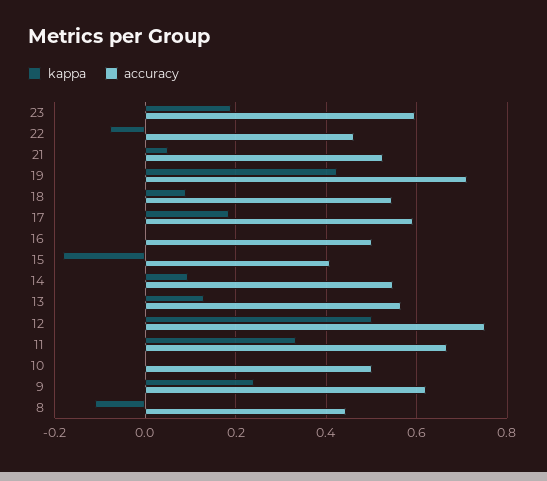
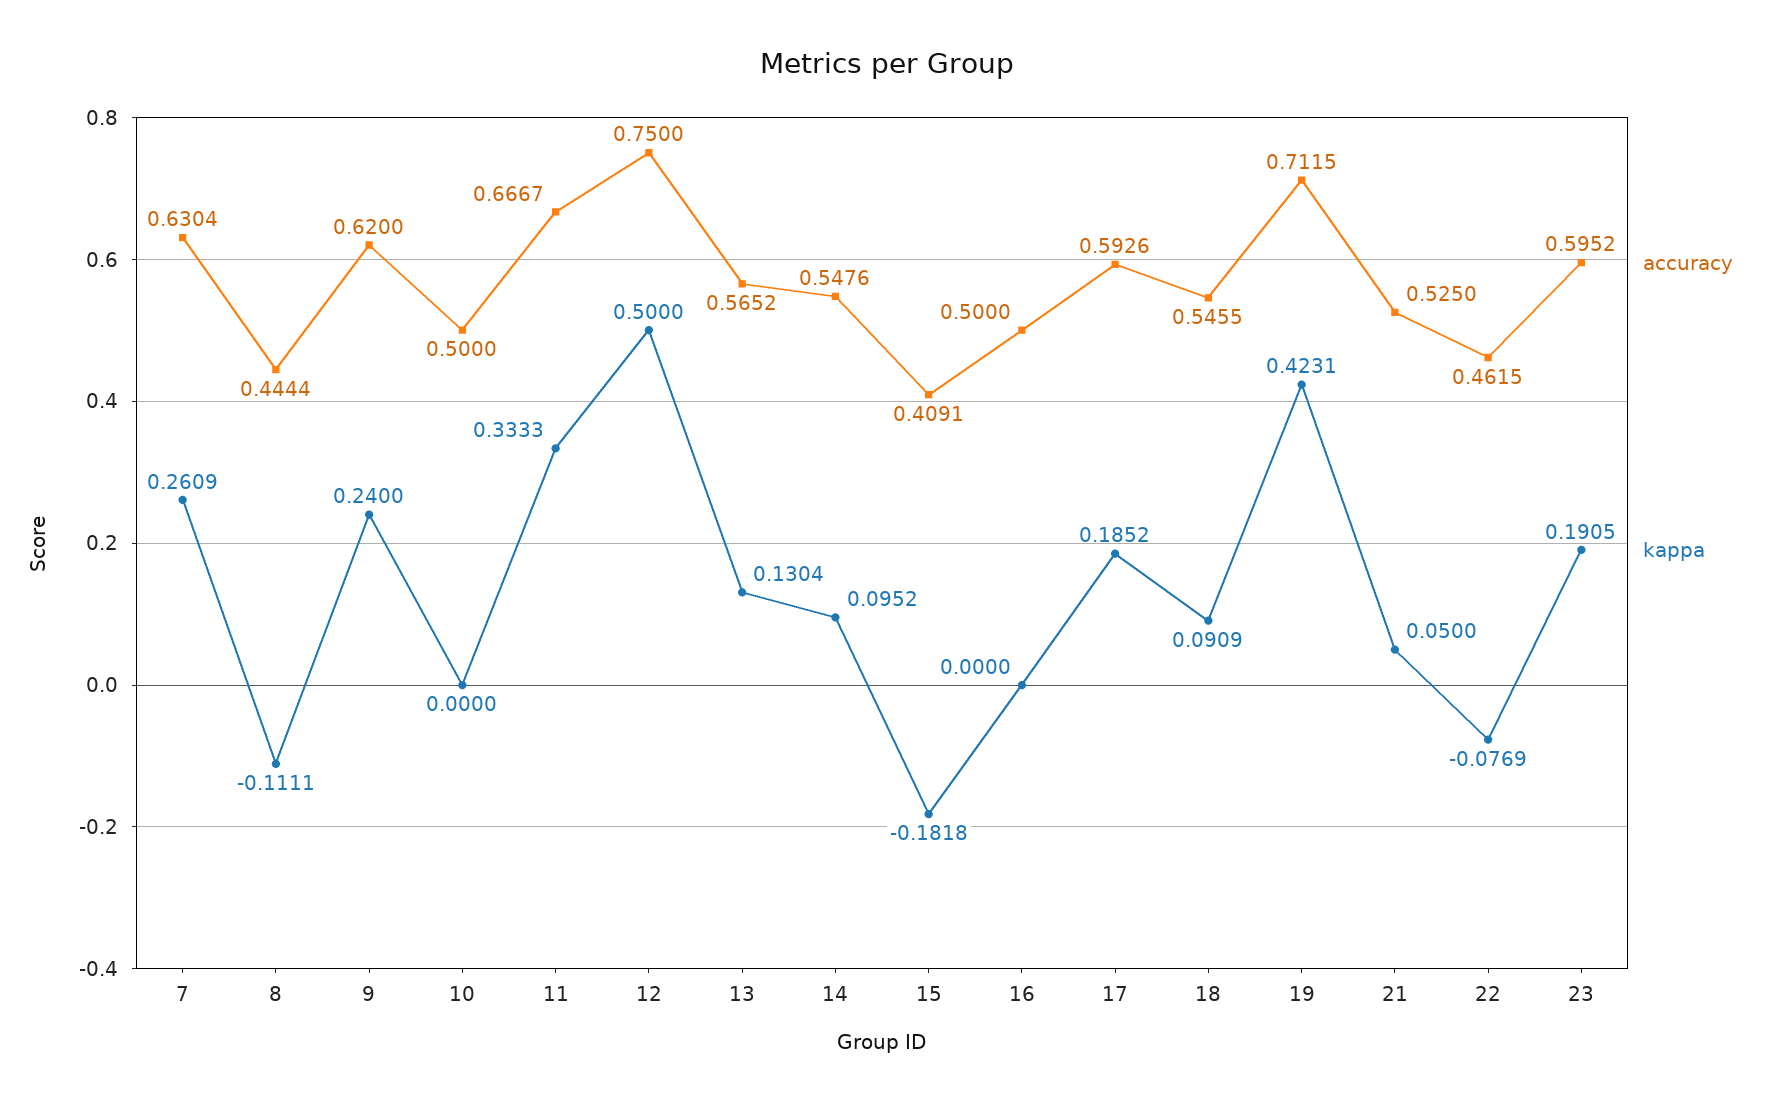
  {
    "kappa": {
      "23": 0.1905,
      "22": -0.0769,
      "21": 0.05,
      "19": 0.4231,
      "18": 0.0909,
      "17": 0.1852,
      "16": 0,
      "15": -0.1818,
      "14": 0.0952,
      "13": 0.1304,
      "12": 0.5,
      "11": 0.3333,
      "10": 0,
      "9": 0.24,
-     "8": -0.1111
+     "8": -0.1111,
+     "7": 0.2609
    },
    "accuracy": {
      "23": 0.5952,
      "22": 0.4615,
      "21": 0.525,
      "19": 0.7115,
      "18": 0.5455,
      "17": 0.5926,
      "16": 0.5,
      "15": 0.4091,
      "14": 0.5476,
      "13": 0.5652,
      "12": 0.75,
      "11": 0.6667,
      "10": 0.5,
      "9": 0.62,
-     "8": 0.4444
+     "8": 0.4444,
+     "7": 0.6304
    }
  }

